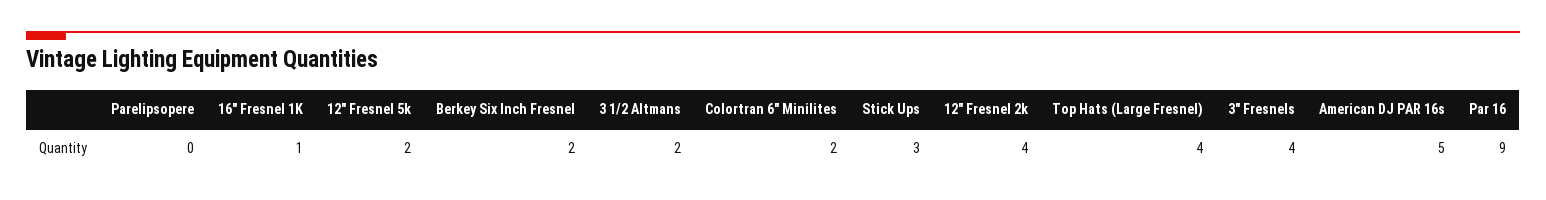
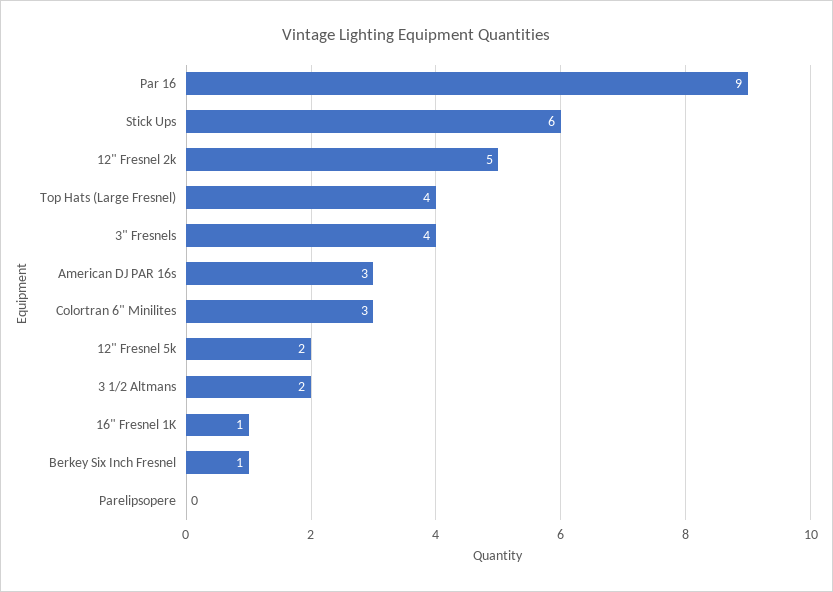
  {
    "Parelipsopere": 0,
    "16\" Fresnel 1K": 1,
    "12\" Fresnel 5k": 2,
-   "Berkey Six Inch Fresnel": 2,
+   "Berkey Six Inch Fresnel": 1,
    "3 1/2 Altmans": 2,
-   "Colortran 6\" Minilites": 2,
+   "Colortran 6\" Minilites": 3,
-   "Stick Ups": 3,
+   "Stick Ups": 6,
-   "12\" Fresnel 2k": 4,
+   "12\" Fresnel 2k": 5,
    "Top Hats (Large Fresnel)": 4,
    "3\" Fresnels": 4,
-   "American DJ PAR 16s": 5,
+   "American DJ PAR 16s": 3,
    "Par 16": 9
  }

